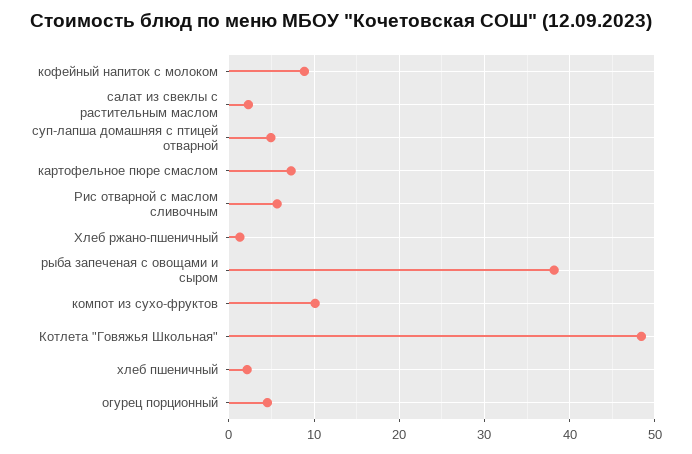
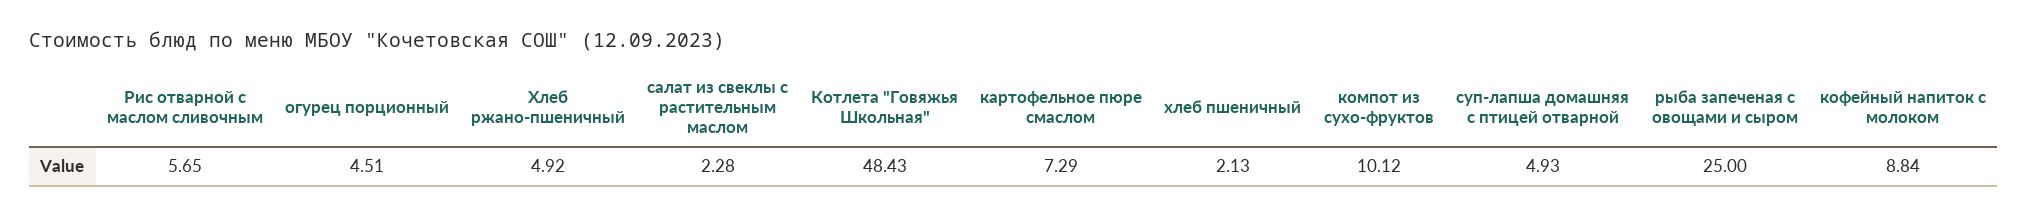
  {
    "кофейный напиток с молоком": 8.84,
    "салат из свеклы с растительным маслом": 2.28,
    "суп-лапша домашняя с птицей отварной": 4.93,
    "картофельное пюре смаслом": 7.29,
    "Рис отварной с маслом сливочным": 5.65,
-   "Хлеб ржано-пшеничный": 1,
+   "Хлеб ржано-пшеничный": 4.92,
-   "рыба запеченая с овощами и сыром": 38,
+   "рыба запеченая с овощами и сыром": 25,
    "компот из сухо-фруктов": 10.12,
    "Котлета \"Говяжья Школьная\"": 48.43,
    "хлеб пшеничный": 2.13,
    "огурец порционный": 4.51
  }

